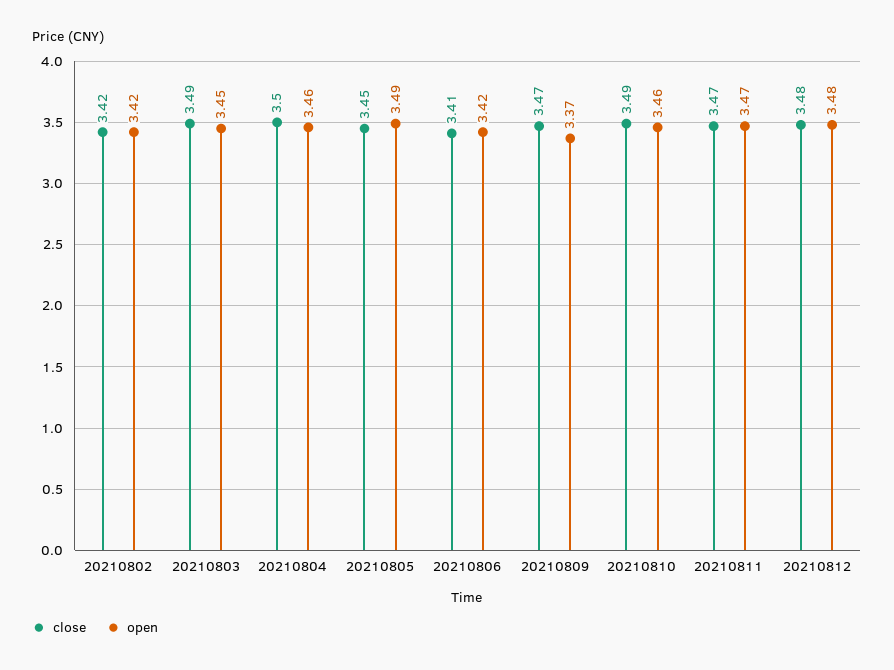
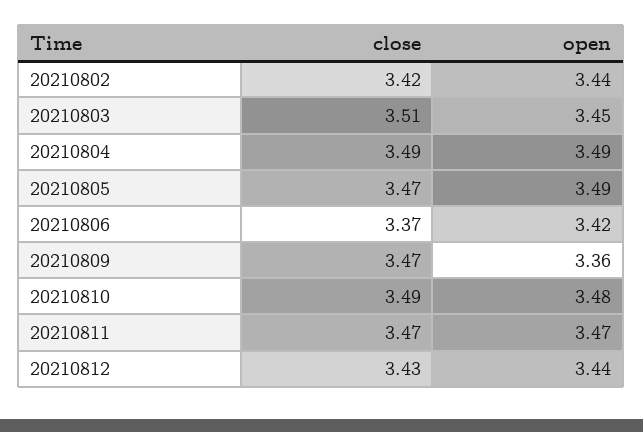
  {
    "close": {
      "20210802": 3.42,
-     "20210803": 3.49,
+     "20210803": 3.51,
-     "20210804": 3.5,
+     "20210804": 3.49,
-     "20210805": 3.45,
+     "20210805": 3.47,
-     "20210806": 3.41,
+     "20210806": 3.37,
      "20210809": 3.47,
      "20210810": 3.49,
      "20210811": 3.47,
-     "20210812": 3.48
+     "20210812": 3.43
    },
    "open": {
-     "20210802": 3.42,
+     "20210802": 3.44,
      "20210803": 3.45,
-     "20210804": 3.46,
+     "20210804": 3.49,
      "20210805": 3.49,
      "20210806": 3.42,
-     "20210809": 3.37,
+     "20210809": 3.36,
-     "20210810": 3.46,
+     "20210810": 3.48,
      "20210811": 3.47,
-     "20210812": 3.48
+     "20210812": 3.44
    }
  }

